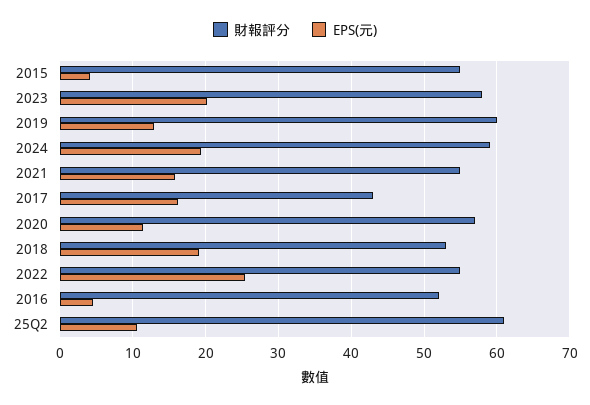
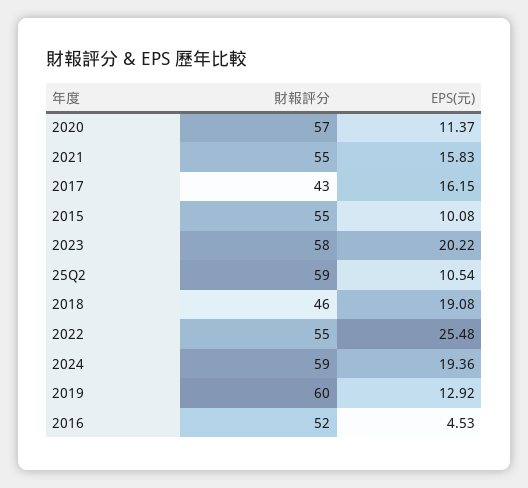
  {
    "財報評分": {
      "2015": 55,
      "2023": 58,
      "2019": 60,
      "2024": 59,
      "2021": 55,
      "2017": 43,
      "2020": 57,
-     "2018": 53,
+     "2018": 46,
      "2022": 55,
      "2016": 52,
-     "25Q2": 61
+     "25Q2": 59
    },
    "EPS(元)": {
-     "2015": 4,
+     "2015": 10.08,
      "2023": 20.22,
      "2019": 12.92,
      "2024": 19.36,
      "2021": 15.83,
      "2017": 16.15,
      "2020": 11.37,
      "2018": 19.08,
      "2022": 25.48,
      "2016": 4.53,
      "25Q2": 10.54
    }
  }

